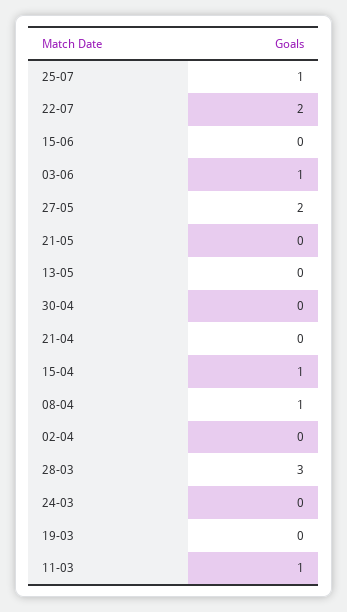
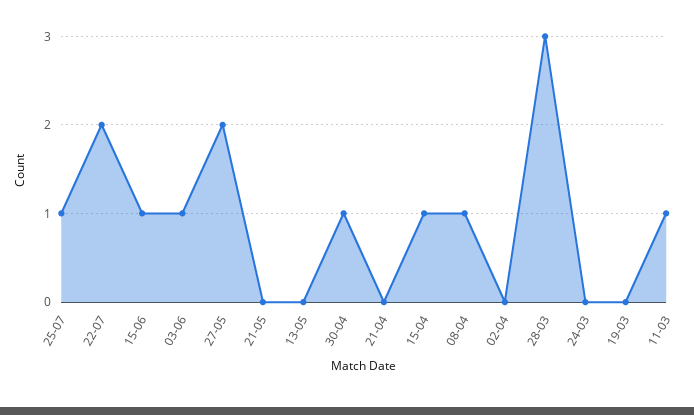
  {
    "25-07": 1,
    "22-07": 2,
-   "15-06": 0,
+   "15-06": 1,
    "03-06": 1,
    "27-05": 2,
    "21-05": 0,
    "13-05": 0,
-   "30-04": 0,
+   "30-04": 1,
    "21-04": 0,
    "15-04": 1,
    "08-04": 1,
    "02-04": 0,
    "28-03": 3,
    "24-03": 0,
    "19-03": 0,
    "11-03": 1
  }

